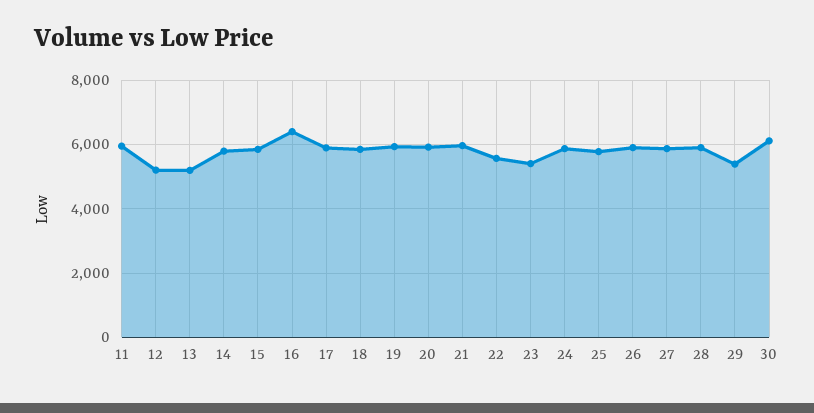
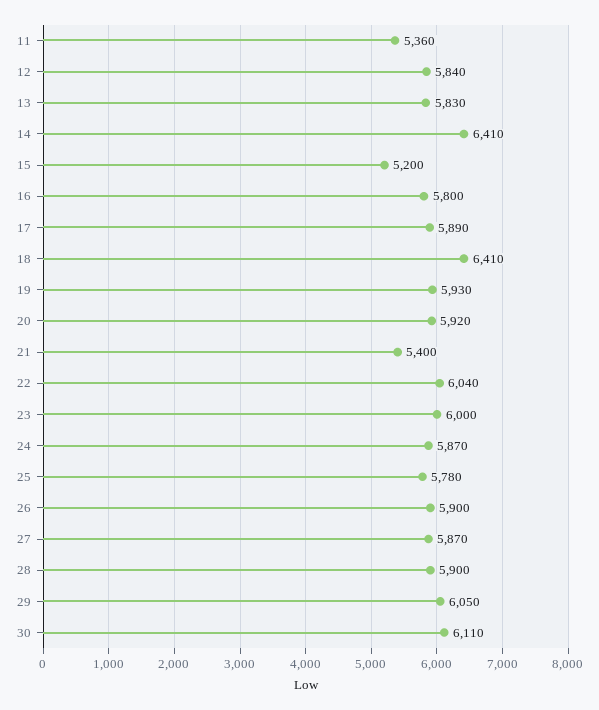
  {
-   "11": 6000,
+   "11": 5360,
-   "12": 5200,
+   "12": 5840,
-   "13": 5200,
+   "13": 5830,
-   "14": 5800,
+   "14": 6410,
-   "15": 5800,
+   "15": 5200,
-   "16": 6400,
+   "16": 5800,
    "17": 5890,
-   "18": 5800,
+   "18": 6410,
    "19": 5930,
    "20": 5920,
-   "21": 6000,
+   "21": 5400,
-   "22": 5600,
+   "22": 6040,
-   "23": 5400,
+   "23": 6000,
    "24": 5870,
    "25": 5780,
    "26": 5900,
    "27": 5870,
    "28": 5900,
-   "29": 5400,
+   "29": 6050,
    "30": 6110
  }

